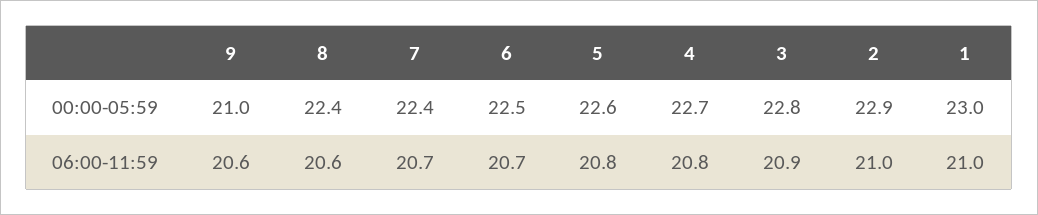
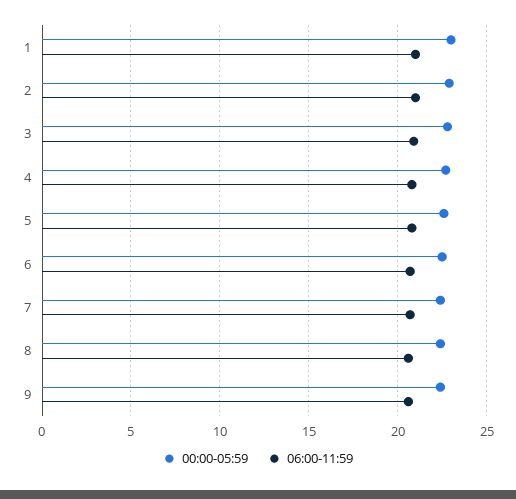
  {
    "00:00-05:59": {
-     "9": 21,
+     "9": 22.5,
      "8": 22.4,
      "7": 22.4,
      "6": 22.5,
      "5": 22.6,
      "4": 22.7,
      "3": 22.8,
      "2": 22.9,
      "1": 23
    },
    "06:00-11:59": {
      "9": 20.6,
      "8": 20.6,
      "7": 20.7,
      "6": 20.7,
      "5": 20.8,
      "4": 20.8,
      "3": 20.9,
      "2": 21,
      "1": 21
    }
  }

